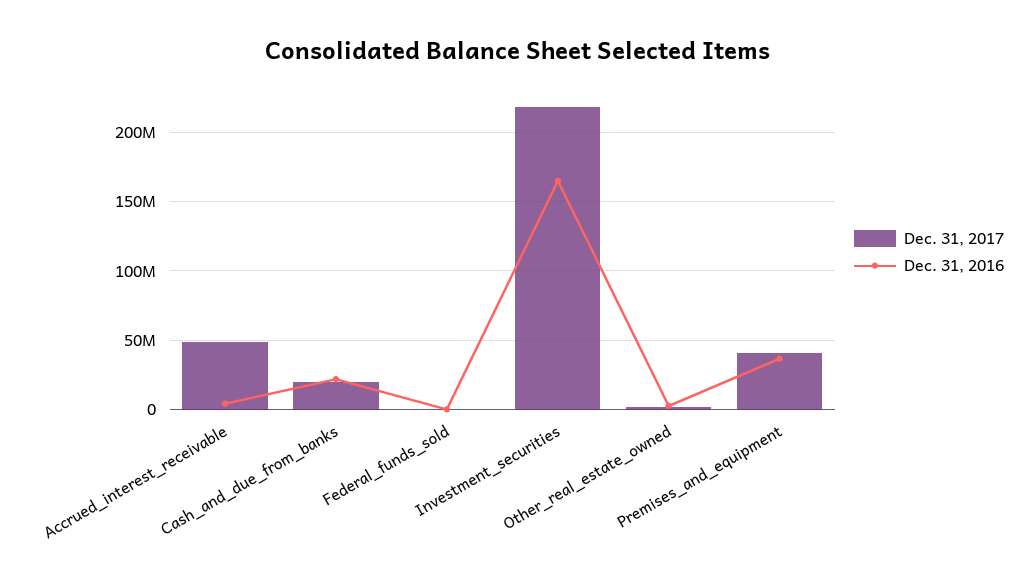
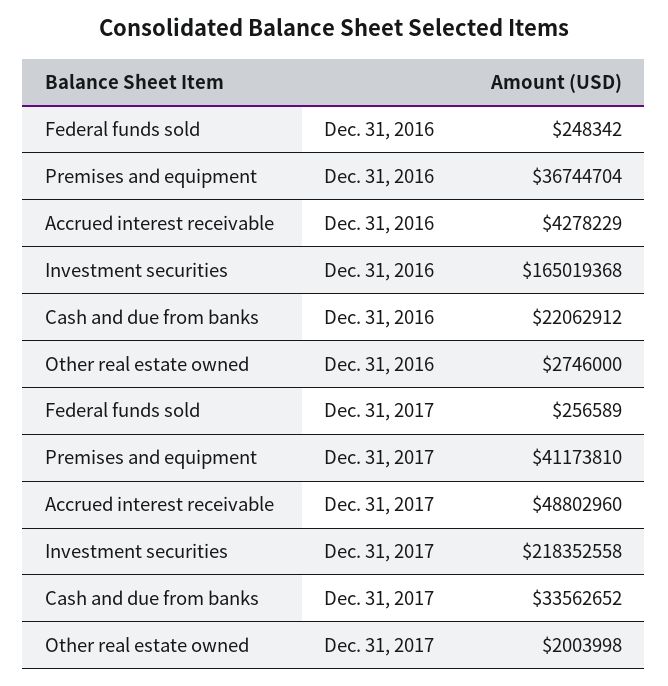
  {
    "Dec. 31, 2017": {
      "Accrued_interest_receivable": 48802960,
-     "Cash_and_due_from_banks": 20000000,
+     "Cash_and_due_from_banks": 33562652,
      "Federal_funds_sold": 256589,
      "Investment_securities": 218352558,
      "Other_real_estate_owned": 2003998,
      "Premises_and_equipment": 41173810
    },
    "Dec. 31, 2016": {
      "Accrued_interest_receivable": 4278229,
      "Cash_and_due_from_banks": 22062912,
      "Federal_funds_sold": 248342,
      "Investment_securities": 165019368,
      "Other_real_estate_owned": 2746000,
      "Premises_and_equipment": 36744704
    }
  }

